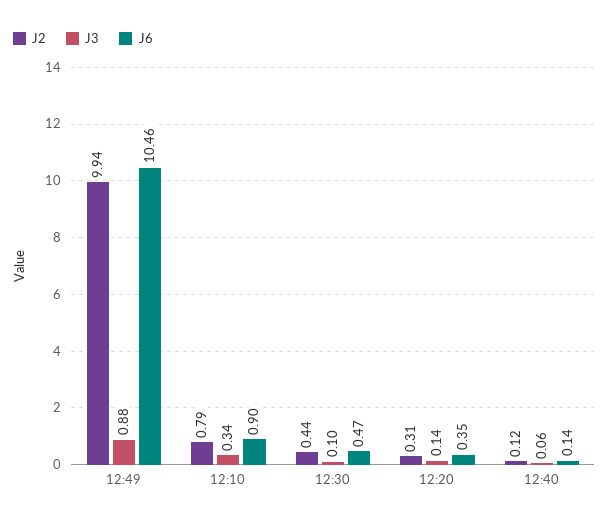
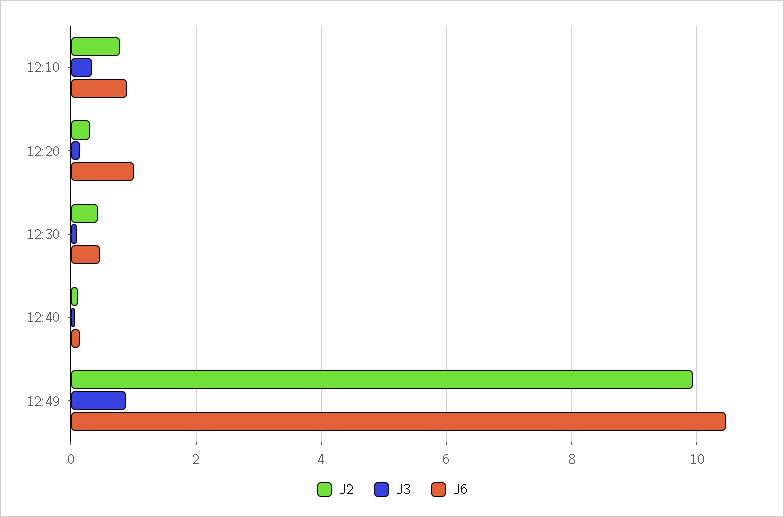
  {
    "J2": {
      "12:49": 9.94,
      "12:10": 0.79,
      "12:30": 0.44,
      "12:20": 0.31,
      "12:40": 0.12
    },
    "J3": {
      "12:49": 0.88,
      "12:10": 0.34,
      "12:30": 0.1,
      "12:20": 0.14,
      "12:40": 0.06
    },
    "J6": {
      "12:49": 10.46,
      "12:10": 0.9,
      "12:30": 0.47,
-     "12:20": 0.35,
+     "12:20": 1,
      "12:40": 0.14
    }
  }

